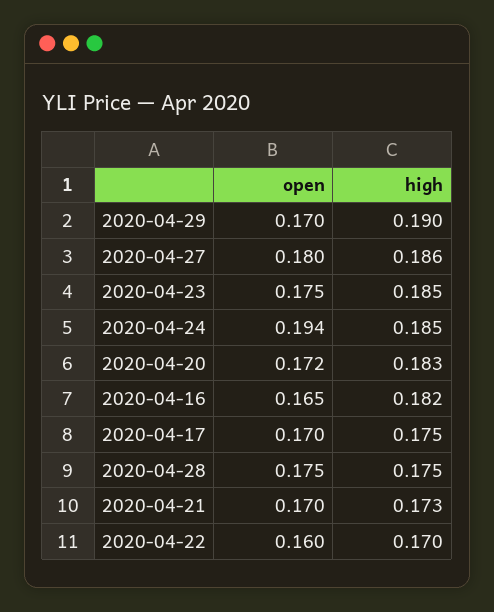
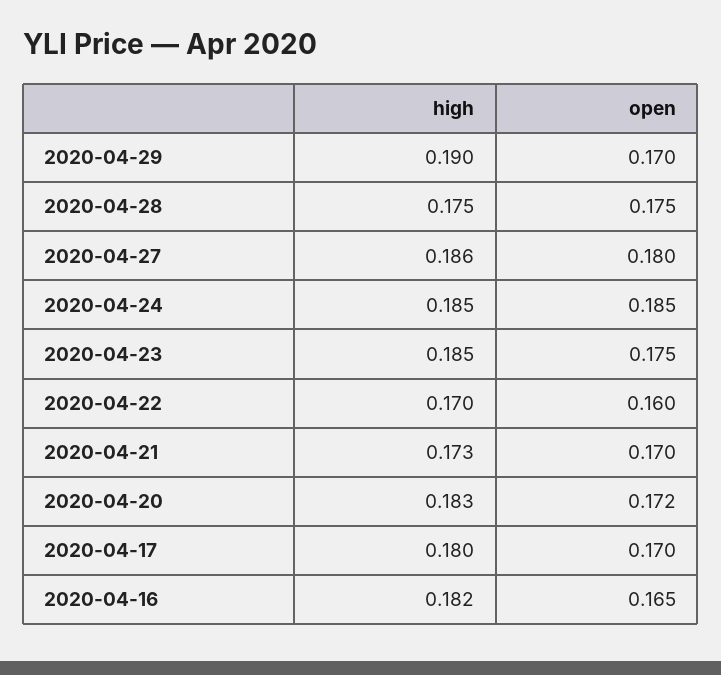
  {
    "open": {
      "2020-04-29": 0.17,
      "2020-04-27": 0.18,
      "2020-04-23": 0.175,
-     "2020-04-24": 0.194,
+     "2020-04-24": 0.185,
      "2020-04-20": 0.172,
      "2020-04-16": 0.165,
      "2020-04-17": 0.17,
      "2020-04-28": 0.175,
      "2020-04-21": 0.17,
      "2020-04-22": 0.16
    },
    "high": {
      "2020-04-29": 0.19,
      "2020-04-27": 0.186,
      "2020-04-23": 0.185,
      "2020-04-24": 0.185,
      "2020-04-20": 0.183,
      "2020-04-16": 0.182,
-     "2020-04-17": 0.175,
+     "2020-04-17": 0.18,
      "2020-04-28": 0.175,
      "2020-04-21": 0.173,
      "2020-04-22": 0.17
    }
  }

